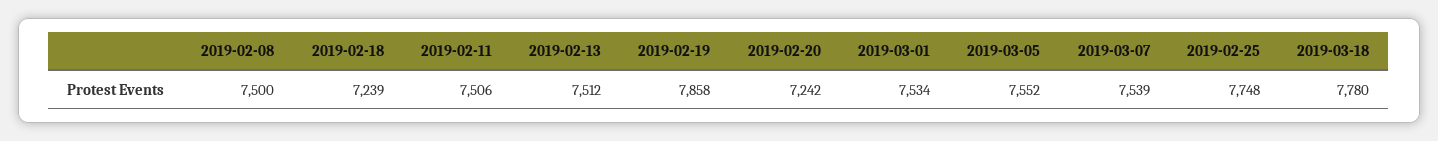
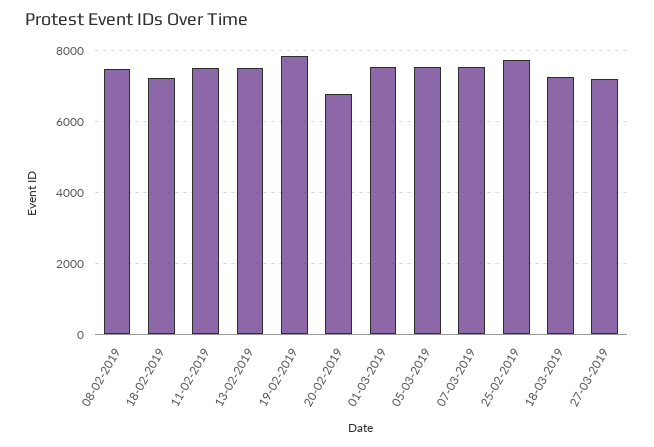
  {
    "2019-02-08": 7500,
    "2019-02-18": 7239,
    "2019-02-11": 7506,
    "2019-02-13": 7512,
    "2019-02-19": 7858,
-   "2019-02-20": 7242,
+   "2019-02-20": 6800,
    "2019-03-01": 7534,
    "2019-03-05": 7552,
    "2019-03-07": 7539,
    "2019-02-25": 7748,
-   "2019-03-18": 7780
+   "2019-03-18": 7200,
+   "27-03-2019": 7200
  }

